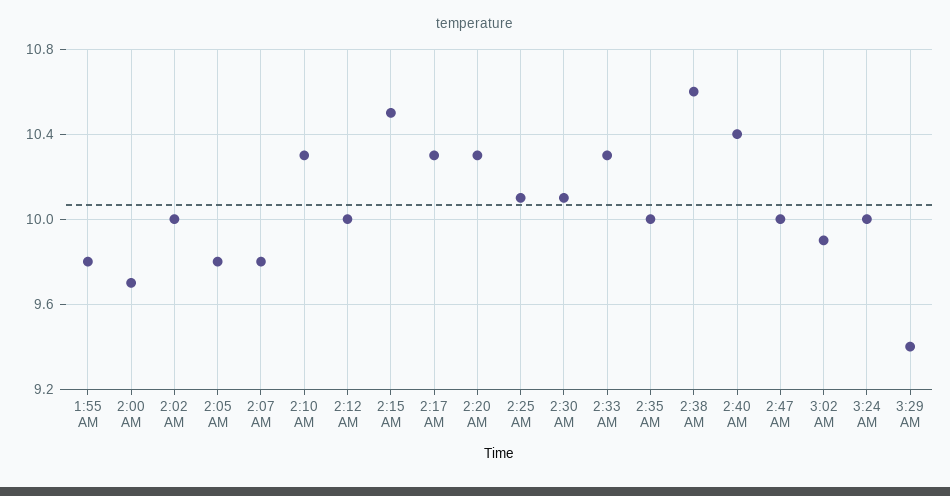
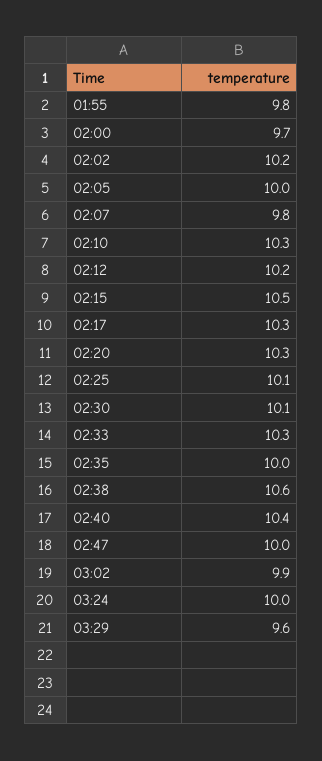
  {
    "1:55 AM": 9.8,
    "2:00 AM": 9.7,
-   "2:02 AM": 10,
+   "2:02 AM": 10.2,
-   "2:05 AM": 9.8,
+   "2:05 AM": 10,
    "2:07 AM": 9.8,
    "2:10 AM": 10.3,
-   "2:12 AM": 10,
+   "2:12 AM": 10.2,
    "2:15 AM": 10.5,
    "2:17 AM": 10.3,
    "2:20 AM": 10.3,
    "2:25 AM": 10.1,
    "2:30 AM": 10.1,
    "2:33 AM": 10.3,
    "2:35 AM": 10,
    "2:38 AM": 10.6,
    "2:40 AM": 10.4,
    "2:47 AM": 10,
    "3:02 AM": 9.9,
    "3:24 AM": 10,
-   "3:29 AM": 9.4
+   "3:29 AM": 9.6
  }

